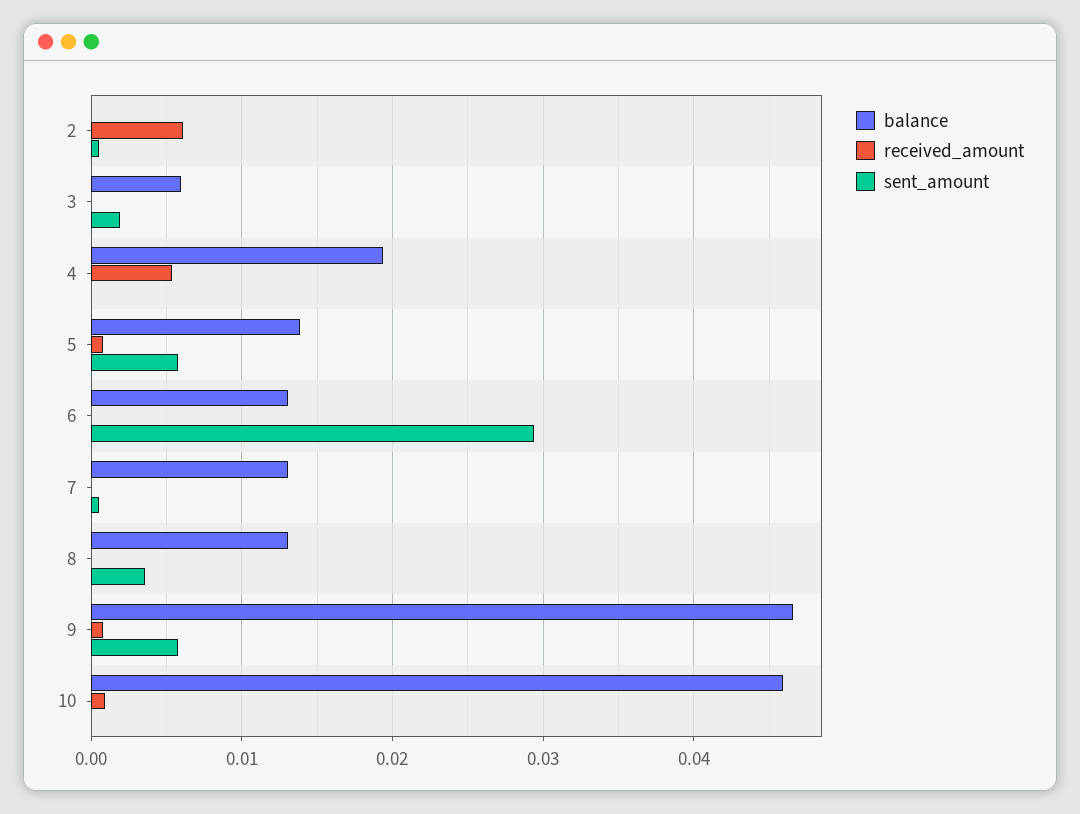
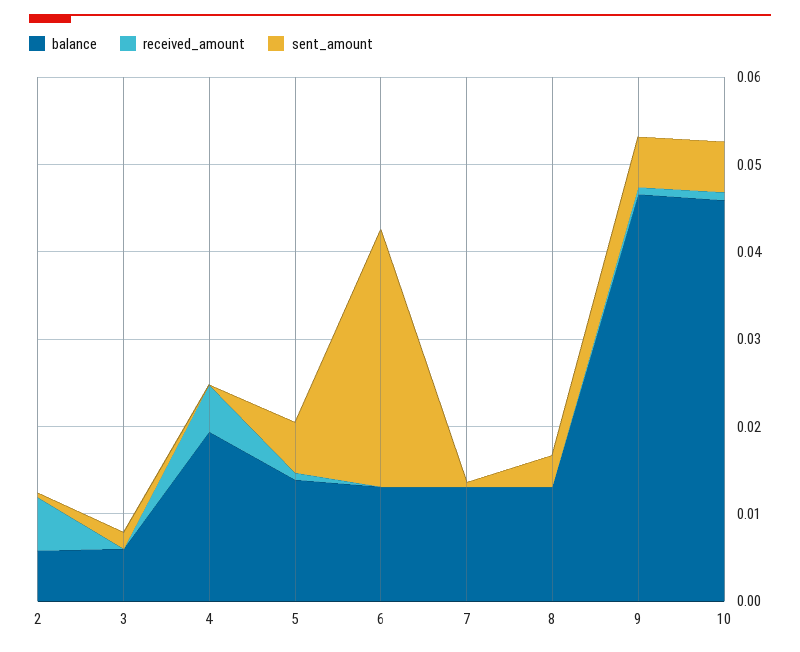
  {
    "balance": {
-     "2": 0,
+     "2": 0.006,
      "3": 0.006,
      "4": 0.019,
      "5": 0.014,
      "6": 0.013,
      "7": 0.013,
      "8": 0.013,
      "9": 0.047,
      "10": 0.046
    },
    "received_amount": {
      "2": 0.006,
      "3": 0,
      "4": 0.005,
      "5": 0.001,
      "6": 0,
      "7": 0,
      "8": 0,
      "9": 0.001,
      "10": 0.001
    },
    "sent_amount": {
      "2": 0.001,
      "3": 0.002,
      "4": 0,
      "5": 0.006,
      "6": 0.029,
      "7": 0.001,
      "8": 0.004,
      "9": 0.006,
-     "10": 0
+     "10": 0.006
    }
  }

